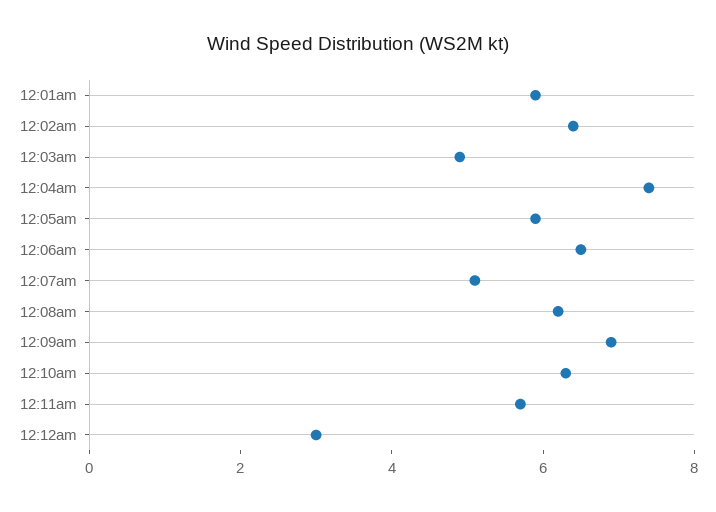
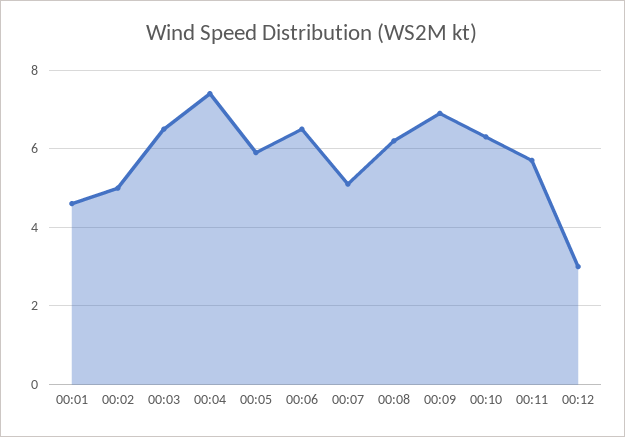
  {
-   "12:01am": 6,
+   "12:01am": 4.5,
-   "12:02am": 6.5,
+   "12:02am": 5,
-   "12:03am": 5,
+   "12:03am": 6.5,
    "12:04am": 7.5,
    "12:05am": 6,
    "12:06am": 6.5,
    "12:07am": 5,
    "12:08am": 6,
    "12:09am": 7,
    "12:10am": 6.5,
    "12:11am": 5.5,
    "12:12am": 3
  }

